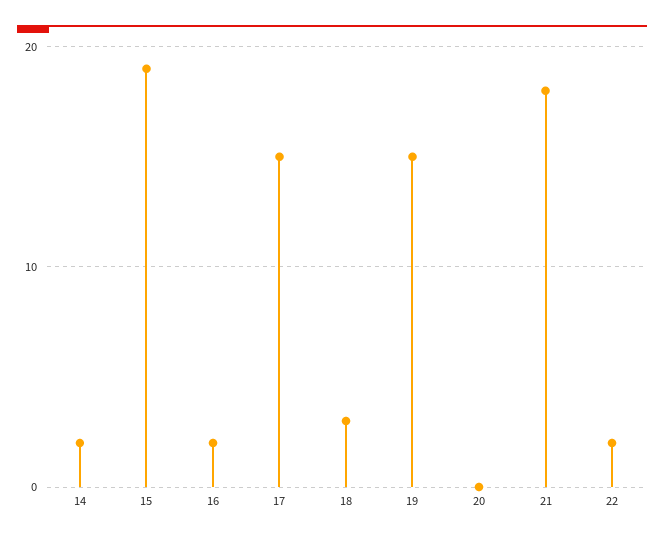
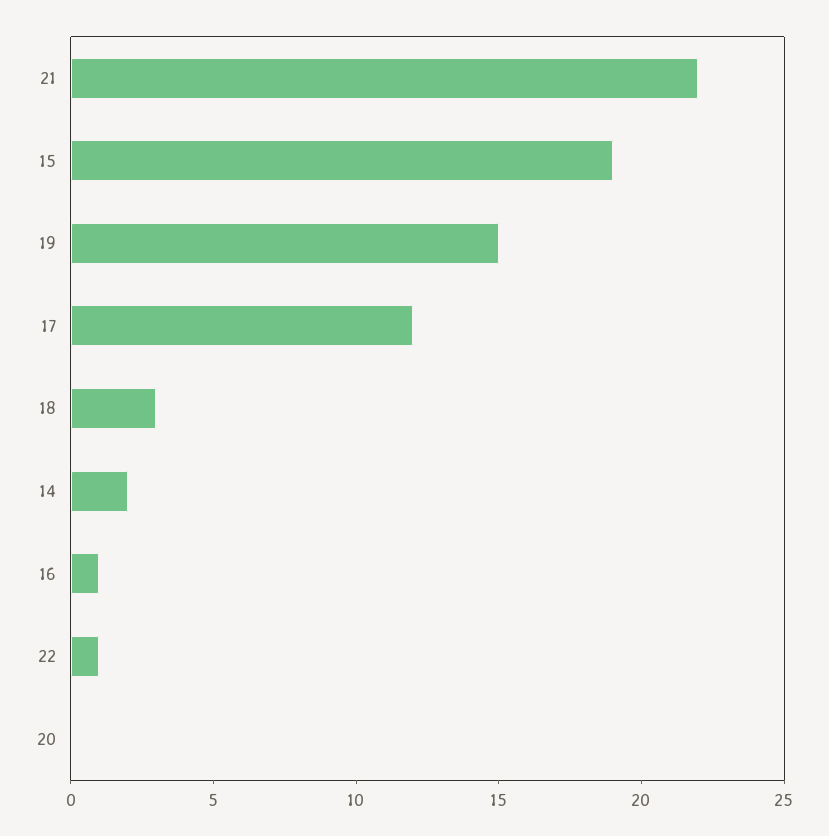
  {
    "14": 2,
    "15": 19,
-   "16": 2,
+   "16": 1,
-   "17": 15,
+   "17": 12,
    "18": 3,
    "19": 15,
    "20": 0,
-   "21": 18,
+   "21": 22,
-   "22": 2
+   "22": 1
  }

